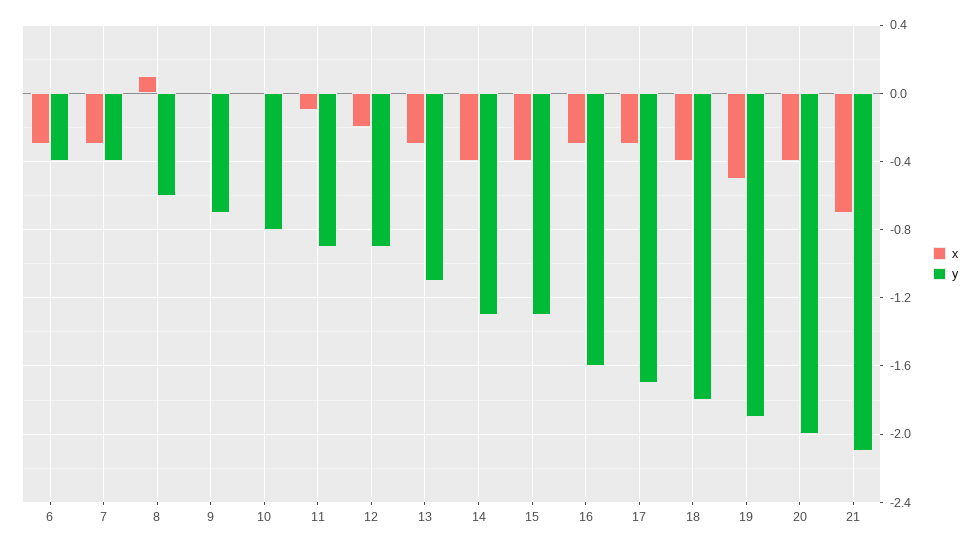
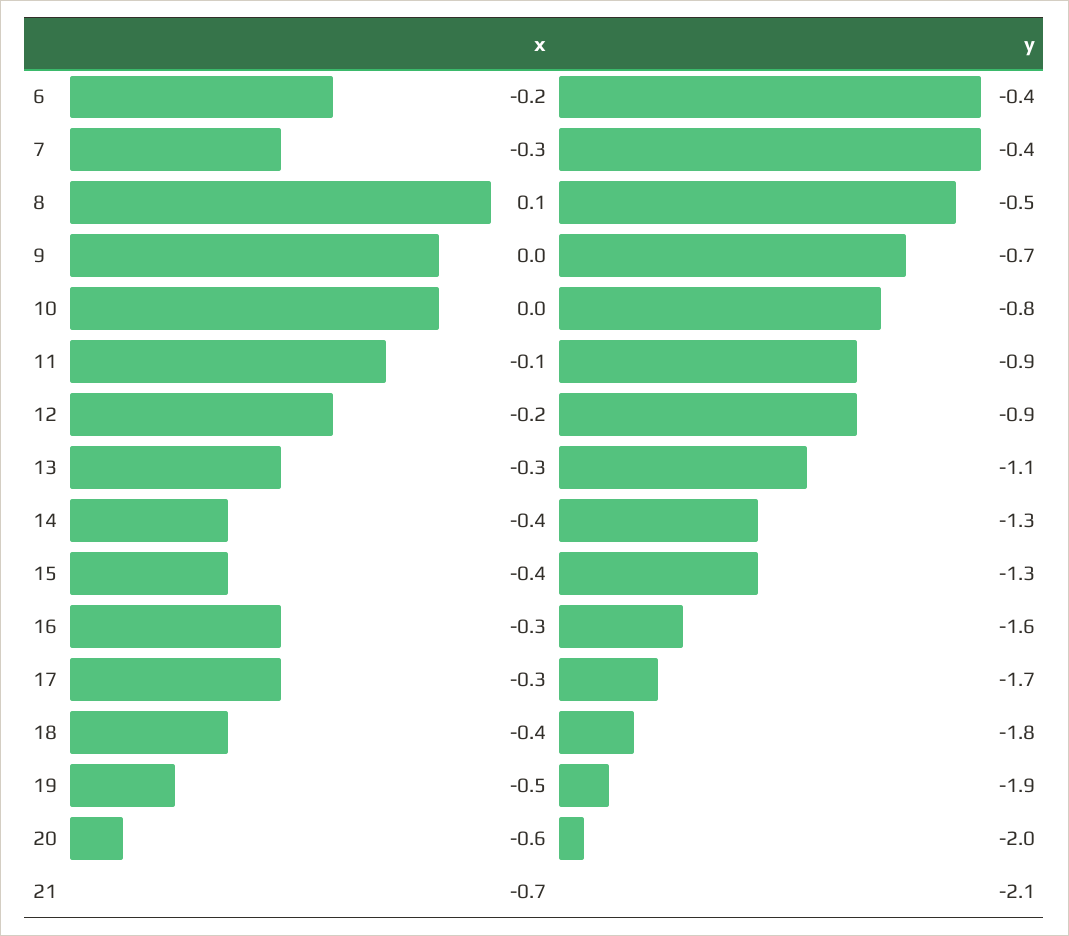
  {
    "x": {
-     "6": -0.3,
+     "6": -0.2,
      "7": -0.3,
      "8": 0.1,
      "9": 0,
      "10": 0,
      "11": -0.1,
      "12": -0.2,
      "13": -0.3,
      "14": -0.4,
      "15": -0.4,
      "16": -0.3,
      "17": -0.3,
      "18": -0.4,
      "19": -0.5,
-     "20": -0.4,
+     "20": -0.6,
      "21": -0.7
    },
    "y": {
      "6": -0.4,
      "7": -0.4,
-     "8": -0.6,
+     "8": -0.5,
      "9": -0.7,
      "10": -0.8,
      "11": -0.9,
      "12": -0.9,
      "13": -1.1,
      "14": -1.3,
      "15": -1.3,
      "16": -1.6,
      "17": -1.7,
      "18": -1.8,
      "19": -1.9,
      "20": -2,
      "21": -2.1
    }
  }

